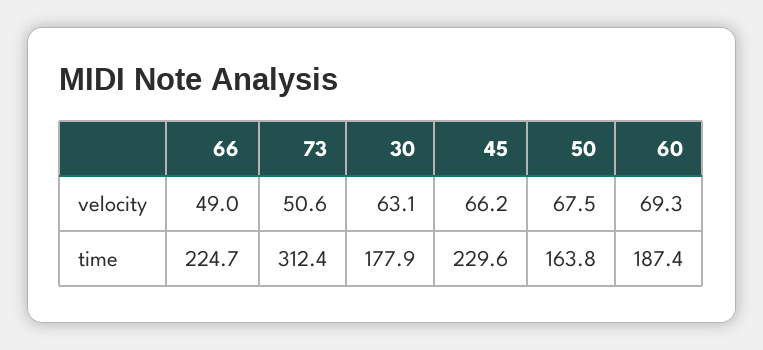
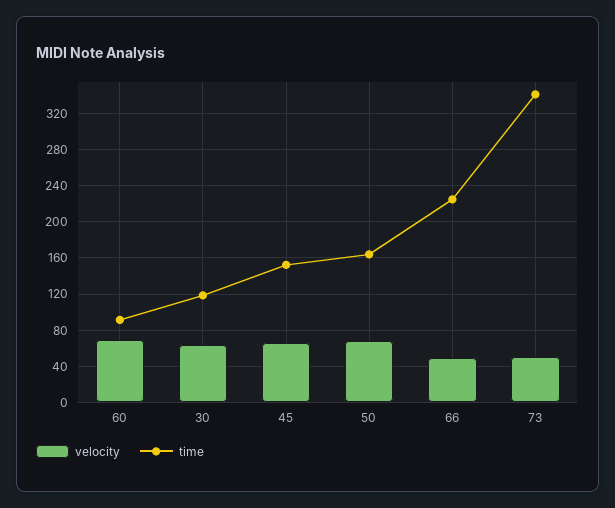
  {
    "velocity": {
      "66": 49,
      "73": 50.6,
      "30": 63.1,
      "45": 66.2,
      "50": 67.5,
      "60": 69.3
    },
    "time": {
      "66": 224.7,
-     "73": 312.4,
+     "73": 340,
-     "30": 177.9,
+     "30": 120,
-     "45": 229.6,
+     "45": 150,
      "50": 163.8,
-     "60": 187.4
+     "60": 90
    }
  }

